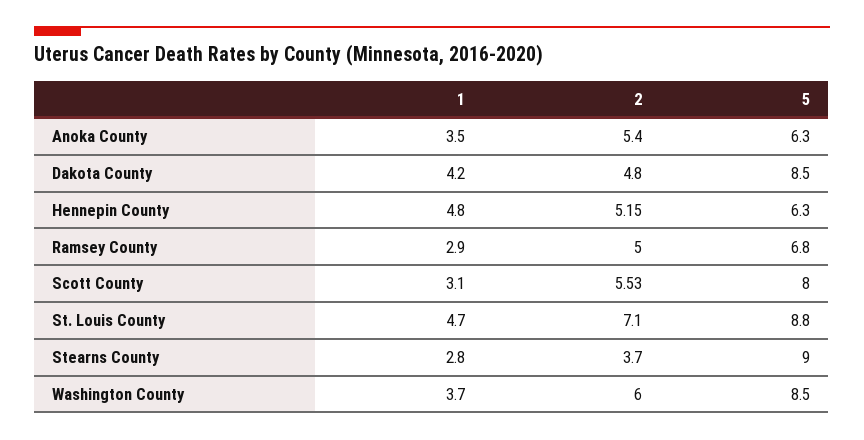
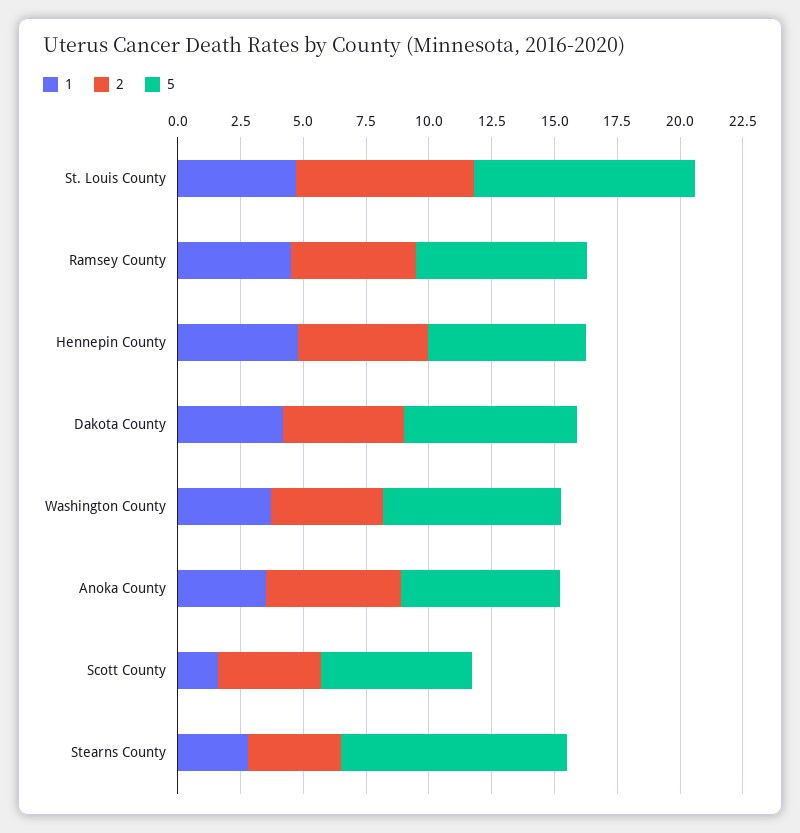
  {
    "1": {
      "Anoka County": 3.5,
      "Dakota County": 4.2,
      "Hennepin County": 4.8,
-     "Ramsey County": 2.9,
+     "Ramsey County": 4.5,
-     "Scott County": 3.1,
+     "Scott County": 1.5,
      "St. Louis County": 4.7,
      "Stearns County": 2.8,
      "Washington County": 3.7
    },
    "2": {
      "Anoka County": 5.4,
      "Dakota County": 4.8,
      "Hennepin County": 5.15,
      "Ramsey County": 5,
-     "Scott County": 5.53,
+     "Scott County": 4,
      "St. Louis County": 7.1,
      "Stearns County": 3.7,
-     "Washington County": 6
+     "Washington County": 4.5
    },
    "5": {
      "Anoka County": 6.3,
-     "Dakota County": 8.5,
+     "Dakota County": 7,
      "Hennepin County": 6.3,
      "Ramsey County": 6.8,
-     "Scott County": 8,
+     "Scott County": 6,
      "St. Louis County": 8.8,
      "Stearns County": 9,
-     "Washington County": 8.5
+     "Washington County": 7
    }
  }

